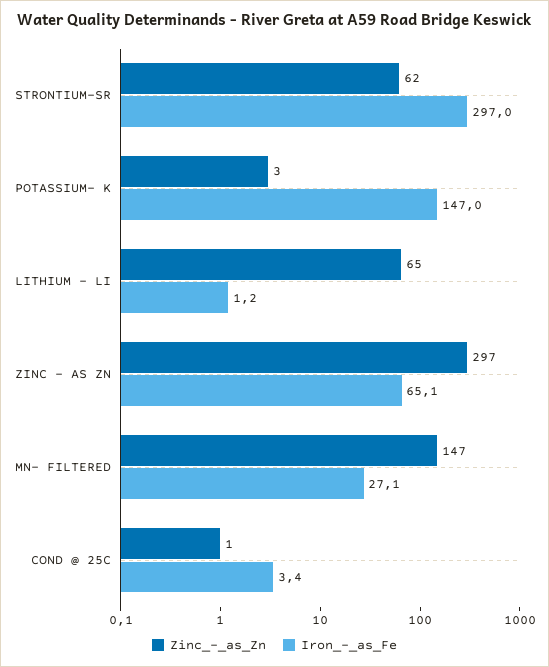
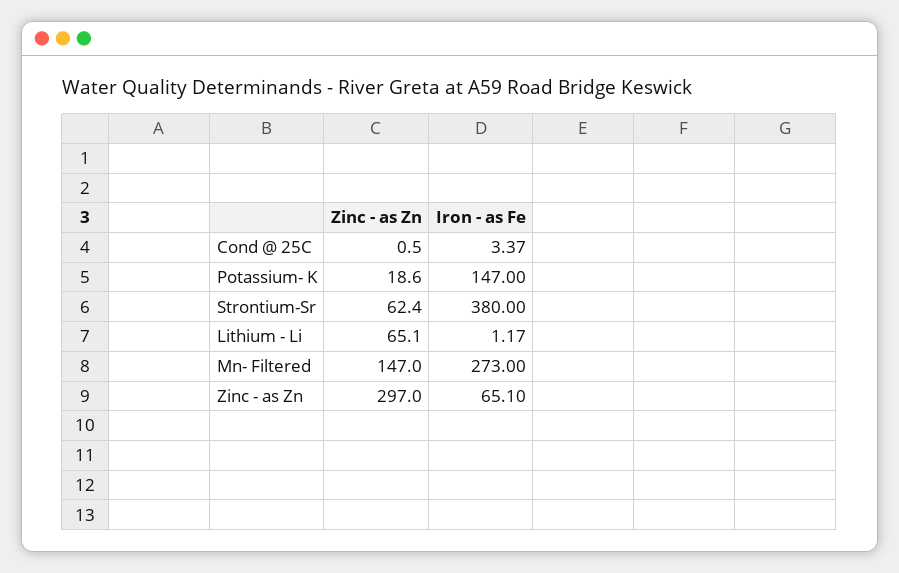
  {
    "Zinc_-_as_Zn": {
      "STRONTIUM-SR": 62.4,
-     "POTASSIUM- K": 3,
+     "POTASSIUM- K": 18.6,
      "LITHIUM - LI": 65.1,
      "ZINC - AS ZN": 297,
      "MN- FILTERED": 147,
      "COND @ 25C": 0.5
    },
    "Iron_-_as_Fe": {
-     "STRONTIUM-SR": 297,
+     "STRONTIUM-SR": 380,
      "POTASSIUM- K": 147,
      "LITHIUM - LI": 1.17,
      "ZINC - AS ZN": 65.1,
-     "MN- FILTERED": 27.1,
+     "MN- FILTERED": 273,
      "COND @ 25C": 3.37
    }
  }

